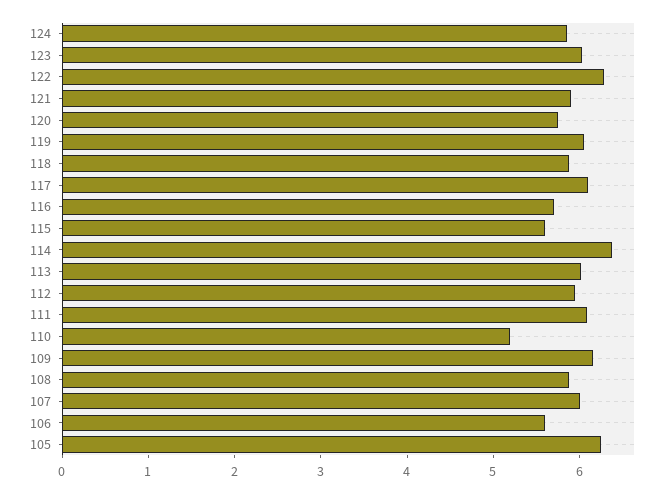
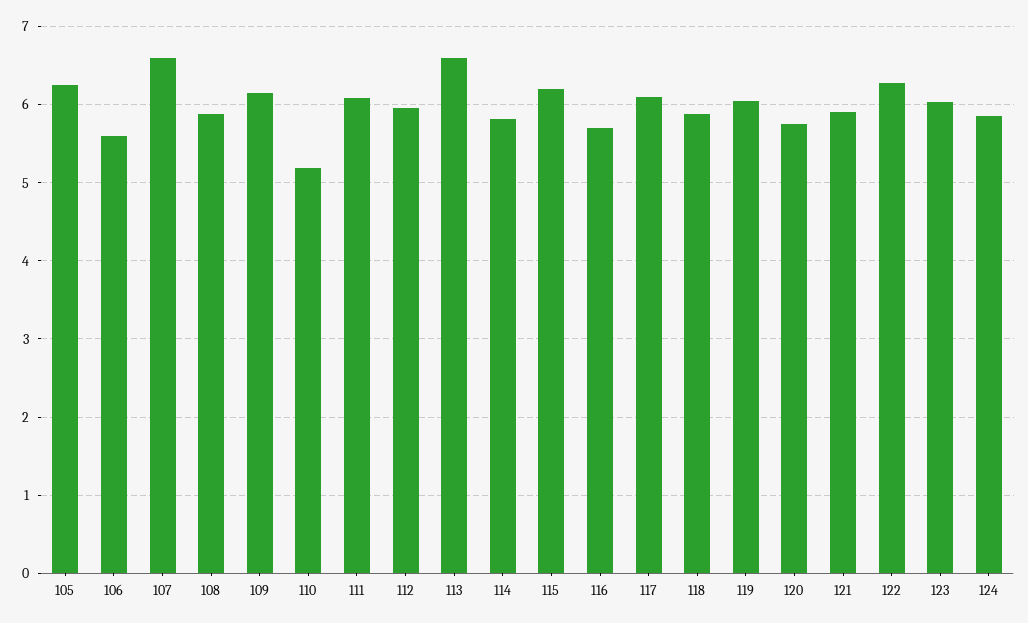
  {
    "124": 5.9,
    "123": 6,
    "122": 6.3,
    "121": 5.9,
    "120": 5.8,
    "119": 6.1,
    "118": 5.9,
    "117": 6.1,
    "116": 5.7,
-   "115": 5.6,
+   "115": 6.2,
-   "114": 6.4,
+   "114": 5.8,
-   "113": 6,
+   "113": 6.6,
    "112": 6,
    "111": 6.1,
    "110": 5.2,
    "109": 6.2,
    "108": 5.9,
-   "107": 6,
+   "107": 6.6,
    "106": 5.6,
    "105": 6.3
  }

